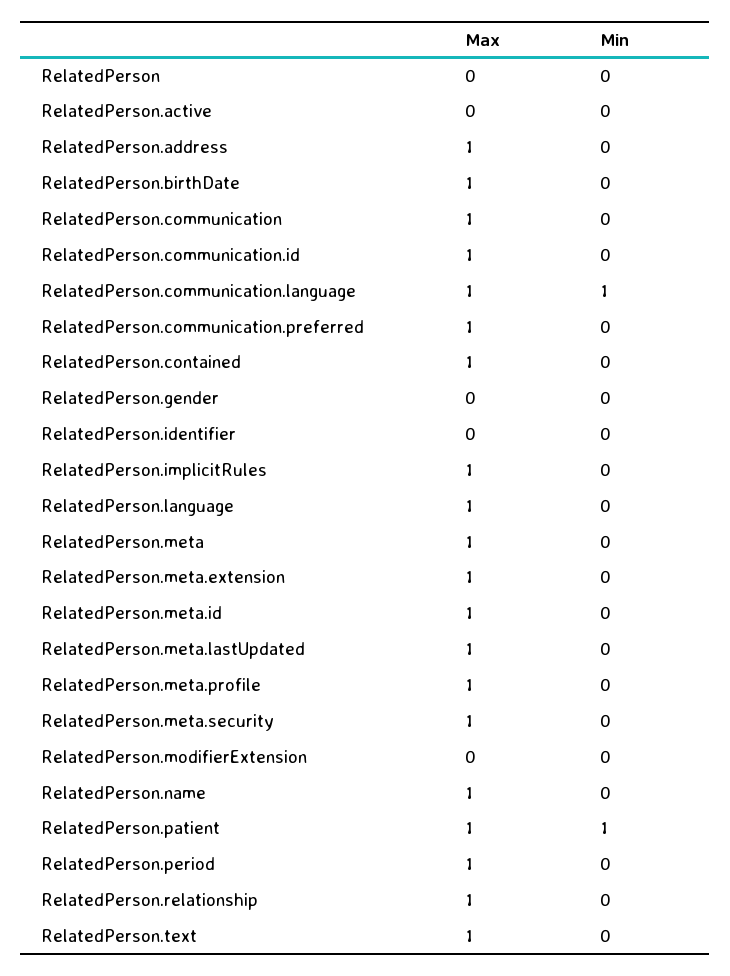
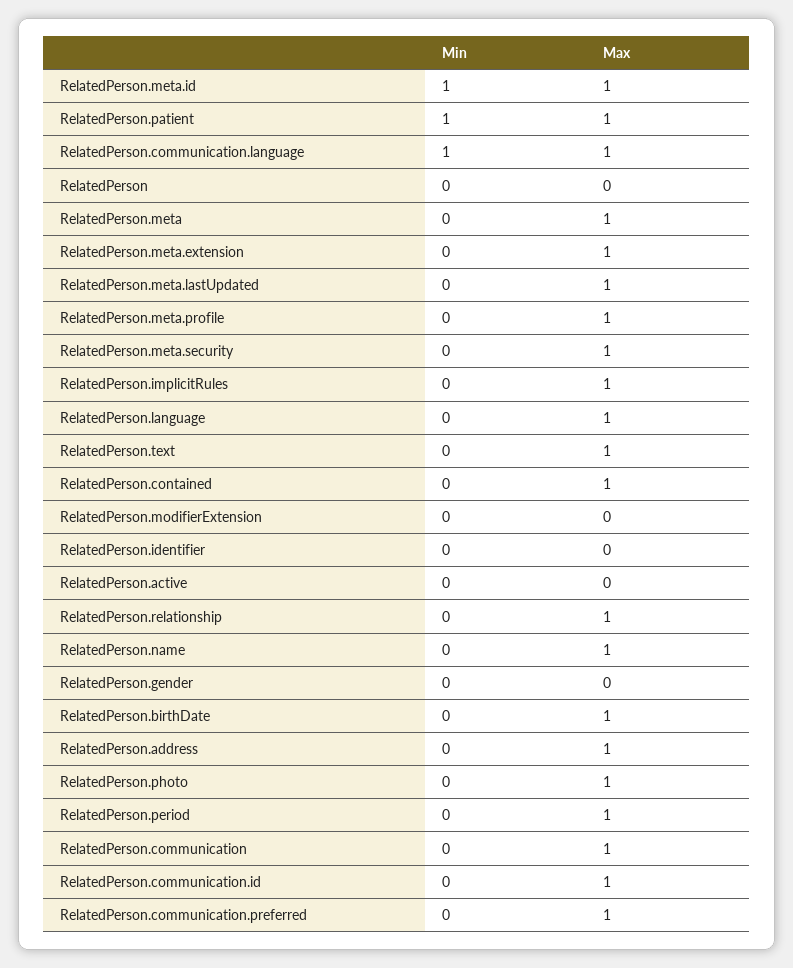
  {
    "Max": {
      "RelatedPerson": 0,
      "RelatedPerson.active": 0,
      "RelatedPerson.address": 1,
      "RelatedPerson.birthDate": 1,
      "RelatedPerson.communication": 1,
      "RelatedPerson.communication.id": 1,
      "RelatedPerson.communication.language": 1,
      "RelatedPerson.communication.preferred": 1,
      "RelatedPerson.contained": 1,
      "RelatedPerson.gender": 0,
      "RelatedPerson.identifier": 0,
      "RelatedPerson.implicitRules": 1,
      "RelatedPerson.language": 1,
      "RelatedPerson.meta": 1,
      "RelatedPerson.meta.extension": 1,
      "RelatedPerson.meta.id": 1,
      "RelatedPerson.meta.lastUpdated": 1,
      "RelatedPerson.meta.profile": 1,
      "RelatedPerson.meta.security": 1,
      "RelatedPerson.modifierExtension": 0,
      "RelatedPerson.name": 1,
      "RelatedPerson.patient": 1,
      "RelatedPerson.period": 1,
      "RelatedPerson.relationship": 1,
-     "RelatedPerson.text": 1
+     "RelatedPerson.text": 1,
+     "RelatedPerson.photo": 1
    },
    "Min": {
      "RelatedPerson": 0,
      "RelatedPerson.active": 0,
      "RelatedPerson.address": 0,
      "RelatedPerson.birthDate": 0,
      "RelatedPerson.communication": 0,
      "RelatedPerson.communication.id": 0,
      "RelatedPerson.communication.language": 1,
      "RelatedPerson.communication.preferred": 0,
      "RelatedPerson.contained": 0,
      "RelatedPerson.gender": 0,
      "RelatedPerson.identifier": 0,
      "RelatedPerson.implicitRules": 0,
      "RelatedPerson.language": 0,
      "RelatedPerson.meta": 0,
      "RelatedPerson.meta.extension": 0,
-     "RelatedPerson.meta.id": 0,
+     "RelatedPerson.meta.id": 1,
      "RelatedPerson.meta.lastUpdated": 0,
      "RelatedPerson.meta.profile": 0,
      "RelatedPerson.meta.security": 0,
      "RelatedPerson.modifierExtension": 0,
      "RelatedPerson.name": 0,
      "RelatedPerson.patient": 1,
      "RelatedPerson.period": 0,
      "RelatedPerson.relationship": 0,
-     "RelatedPerson.text": 0
+     "RelatedPerson.text": 0,
+     "RelatedPerson.photo": 0
    }
  }

